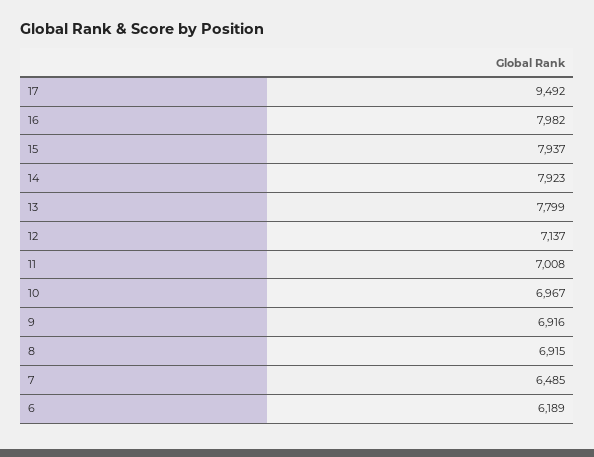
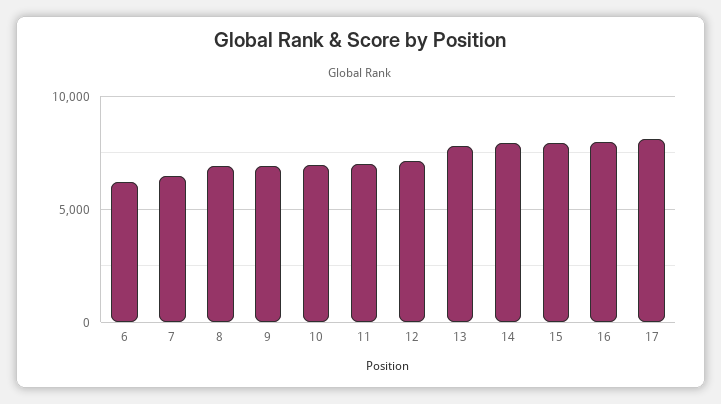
  {
-   "17": 9492,
+   "17": 8000,
    "16": 7982,
    "15": 7937,
    "14": 7923,
    "13": 7799,
    "12": 7137,
    "11": 7008,
    "10": 6967,
    "9": 6916,
    "8": 6915,
    "7": 6485,
    "6": 6189
  }

